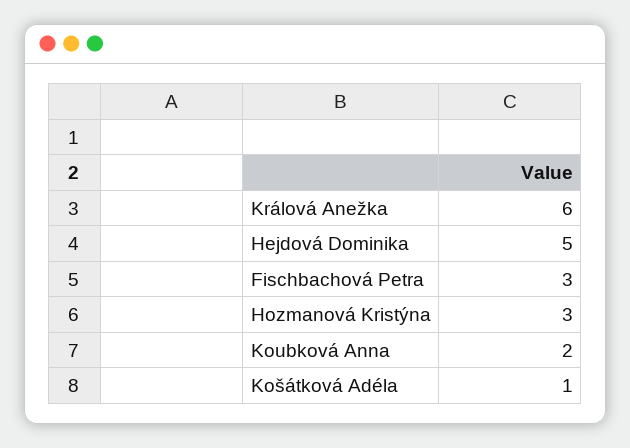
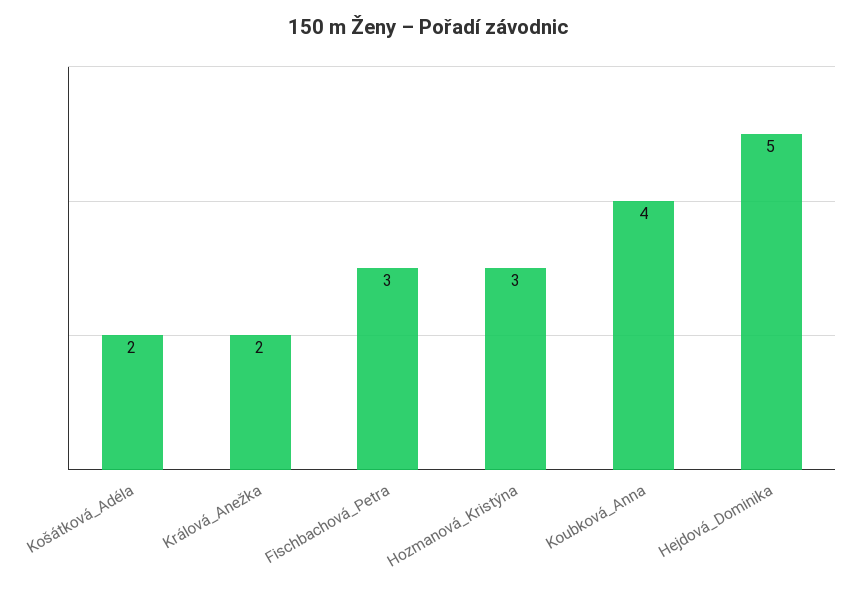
  {
-   "Králová Anežka": 6,
+   "Králová Anežka": 2,
    "Hejdová Dominika": 5,
    "Fischbachová Petra": 3,
    "Hozmanová Kristýna": 3,
-   "Koubková Anna": 2,
+   "Koubková Anna": 4,
-   "Košátková Adéla": 1
+   "Košátková Adéla": 2
  }

